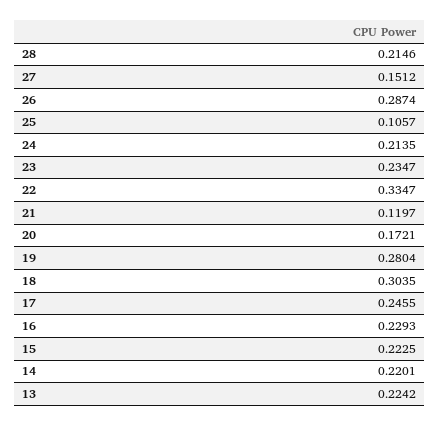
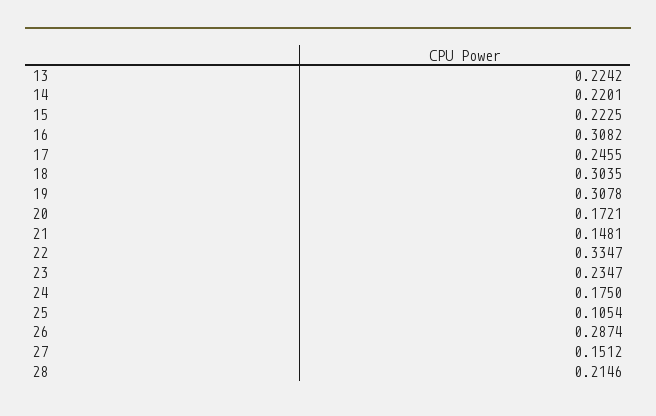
  {
    "28": 0.2146,
    "27": 0.1512,
    "26": 0.2874,
-   "25": 0.1057,
+   "25": 0.1054,
-   "24": 0.2135,
+   "24": 0.175,
    "23": 0.2347,
    "22": 0.3347,
-   "21": 0.1197,
+   "21": 0.1481,
    "20": 0.1721,
-   "19": 0.2804,
+   "19": 0.3078,
    "18": 0.3035,
    "17": 0.2455,
-   "16": 0.2293,
+   "16": 0.3082,
    "15": 0.2225,
    "14": 0.2201,
    "13": 0.2242
  }

